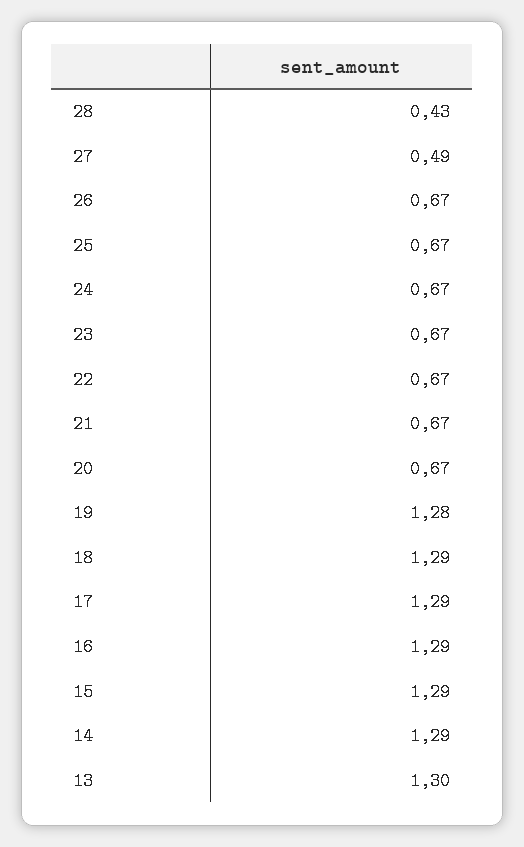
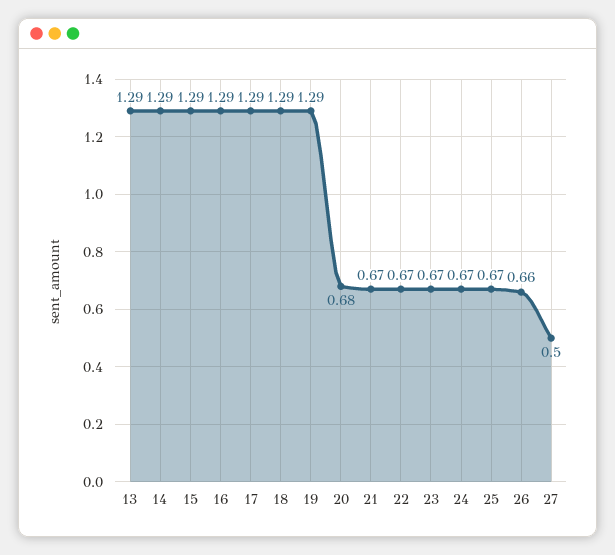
  {
-   "28": 0.43,
-   "27": 0.49,
+   "27": 0.5,
-   "26": 0.67,
+   "26": 0.66,
    "25": 0.67,
    "24": 0.67,
    "23": 0.67,
    "22": 0.67,
    "21": 0.67,
-   "20": 0.67,
+   "20": 0.68,
-   "19": 1.28,
+   "19": 1.29,
    "18": 1.29,
    "17": 1.29,
    "16": 1.29,
    "15": 1.29,
    "14": 1.29,
-   "13": 1.3
+   "13": 1.29
  }

